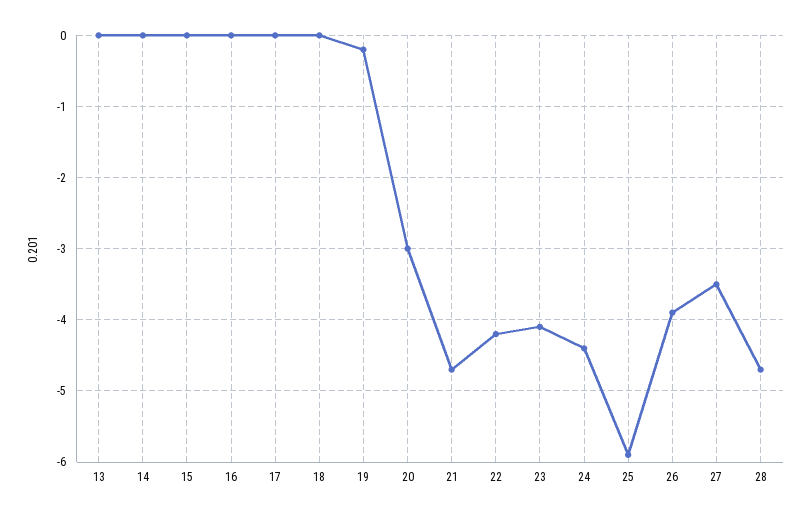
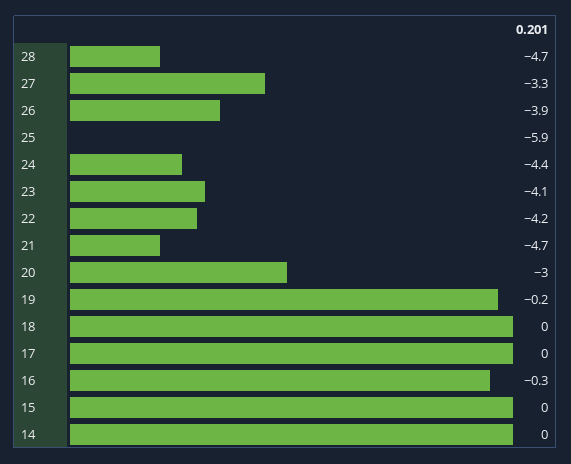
  {
-   "13": 0,
    "14": 0,
    "15": 0,
-   "16": 0,
+   "16": -0.3,
    "17": 0,
    "18": 0,
    "19": -0.2,
    "20": -3,
    "21": -4.7,
    "22": -4.2,
    "23": -4.1,
    "24": -4.4,
    "25": -5.9,
    "26": -3.9,
-   "27": -3.5,
+   "27": -3.3,
    "28": -4.7
  }

